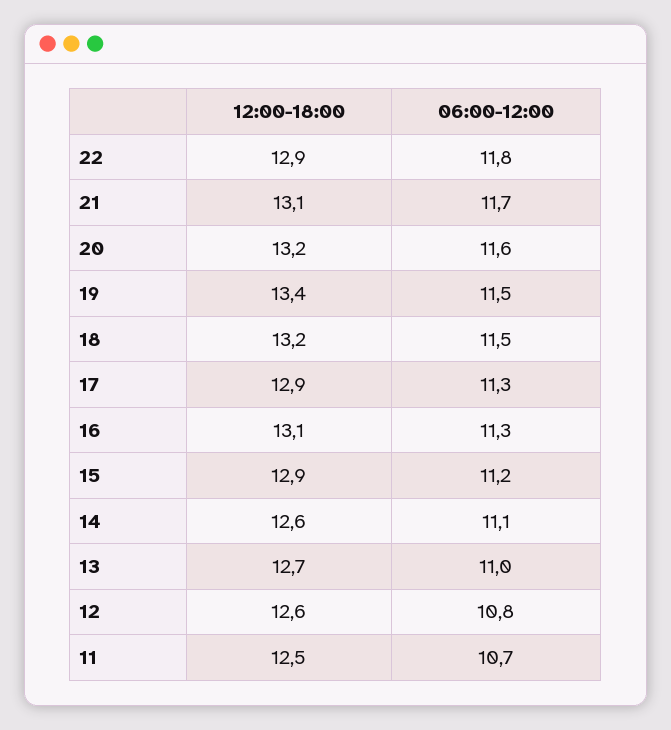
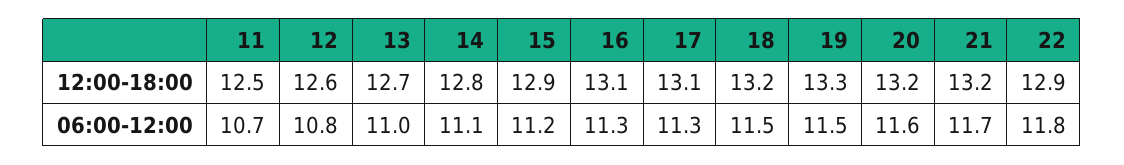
  {
    "12:00-18:00": {
      "22": 12.9,
-     "21": 13.1,
+     "21": 13.2,
      "20": 13.2,
-     "19": 13.4,
+     "19": 13.3,
      "18": 13.2,
-     "17": 12.9,
+     "17": 13.1,
      "16": 13.1,
      "15": 12.9,
-     "14": 12.6,
+     "14": 12.8,
      "13": 12.7,
      "12": 12.6,
      "11": 12.5
    },
    "06:00-12:00": {
      "22": 11.8,
      "21": 11.7,
      "20": 11.6,
      "19": 11.5,
      "18": 11.5,
      "17": 11.3,
      "16": 11.3,
      "15": 11.2,
      "14": 11.1,
      "13": 11,
      "12": 10.8,
      "11": 10.7
    }
  }

